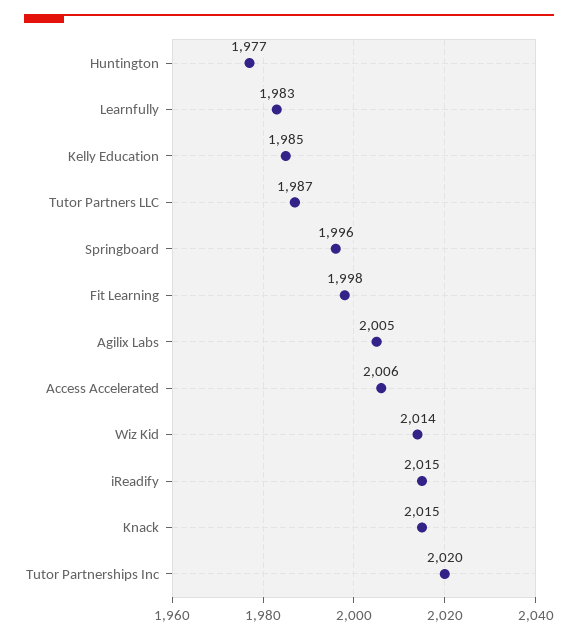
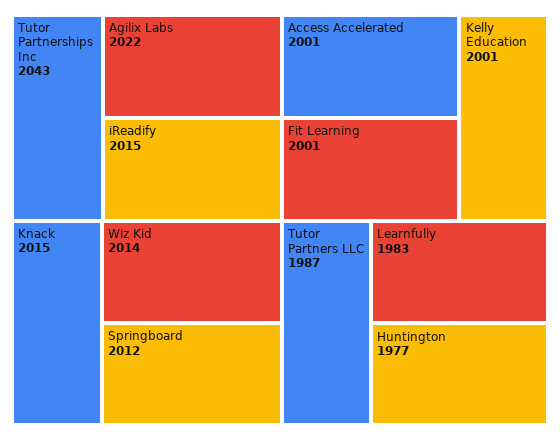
  {
    "Huntington": 1977,
    "Learnfully": 1983,
-   "Kelly Education": 1985,
+   "Kelly Education": 2001,
    "Tutor Partners LLC": 1987,
-   "Springboard": 1996,
+   "Springboard": 2012,
-   "Fit Learning": 1998,
+   "Fit Learning": 2001,
-   "Agilix Labs": 2005,
+   "Agilix Labs": 2022,
-   "Access Accelerated": 2006,
+   "Access Accelerated": 2001,
    "Wiz Kid": 2014,
    "iReadify": 2015,
    "Knack": 2015,
-   "Tutor Partnerships Inc": 2020
+   "Tutor Partnerships Inc": 2043
  }

